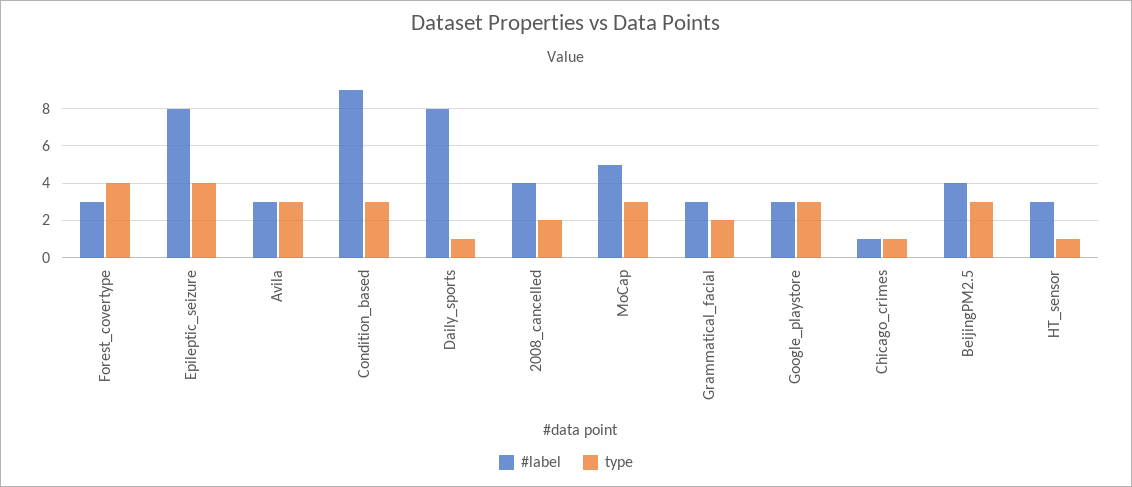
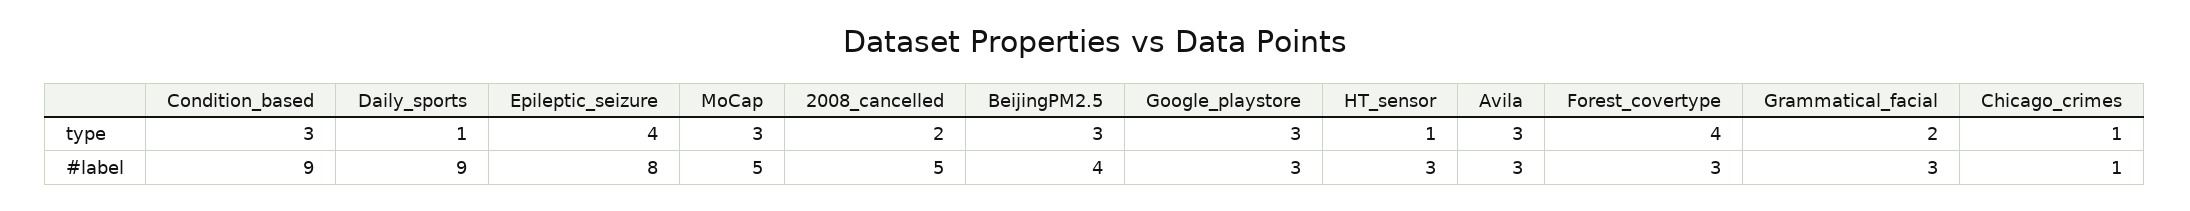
  {
    "#label": {
      "Forest_covertype": 3,
      "Epileptic_seizure": 8,
      "Avila": 3,
      "Condition_based": 9,
-     "Daily_sports": 8,
+     "Daily_sports": 9,
-     "2008_cancelled": 4,
+     "2008_cancelled": 5,
      "MoCap": 5,
      "Grammatical_facial": 3,
      "Google_playstore": 3,
      "Chicago_crimes": 1,
      "BeijingPM2.5": 4,
      "HT_sensor": 3
    },
    "type": {
      "Forest_covertype": 4,
      "Epileptic_seizure": 4,
      "Avila": 3,
      "Condition_based": 3,
      "Daily_sports": 1,
      "2008_cancelled": 2,
      "MoCap": 3,
      "Grammatical_facial": 2,
      "Google_playstore": 3,
      "Chicago_crimes": 1,
      "BeijingPM2.5": 3,
      "HT_sensor": 1
    }
  }

